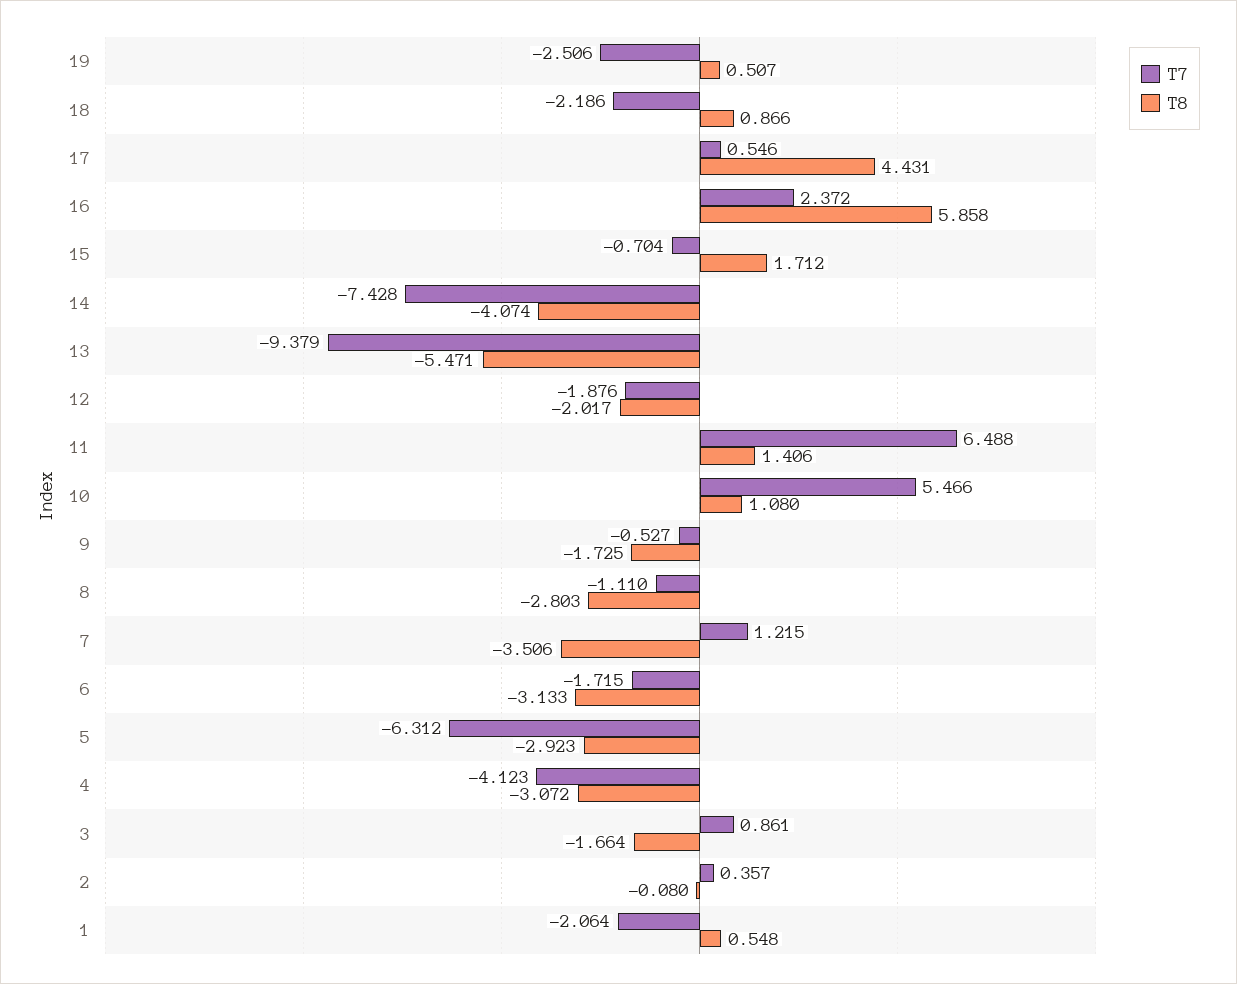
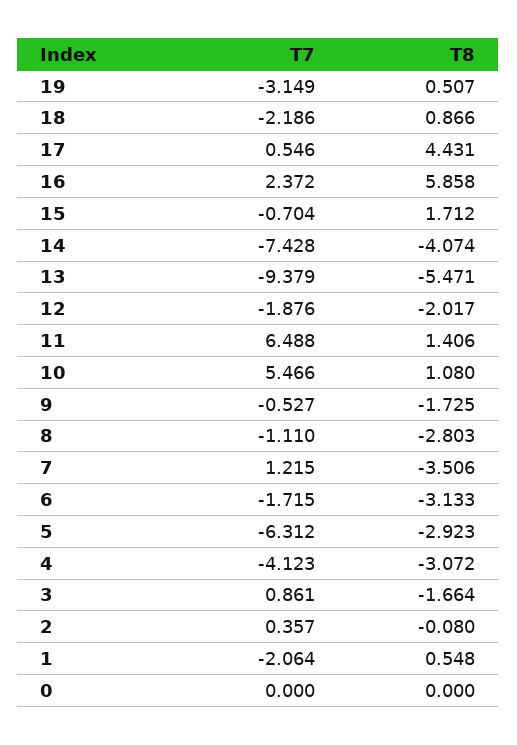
  {
    "T7": {
-     "19": -2.506,
+     "19": -3.149,
      "18": -2.186,
      "17": 0.546,
      "16": 2.372,
      "15": -0.704,
      "14": -7.428,
      "13": -9.379,
      "12": -1.876,
      "11": 6.488,
      "10": 5.466,
      "9": -0.527,
      "8": -1.11,
      "7": 1.215,
      "6": -1.715,
      "5": -6.312,
      "4": -4.123,
      "3": 0.861,
      "2": 0.357,
-     "1": -2.064
+     "1": -2.064,
+     "0": 0
    },
    "T8": {
      "19": 0.507,
      "18": 0.866,
      "17": 4.431,
      "16": 5.858,
      "15": 1.712,
      "14": -4.074,
      "13": -5.471,
      "12": -2.017,
      "11": 1.406,
      "10": 1.08,
      "9": -1.725,
      "8": -2.803,
      "7": -3.506,
      "6": -3.133,
      "5": -2.923,
      "4": -3.072,
      "3": -1.664,
      "2": -0.08,
-     "1": 0.548
+     "1": 0.548,
+     "0": 0
    }
  }

